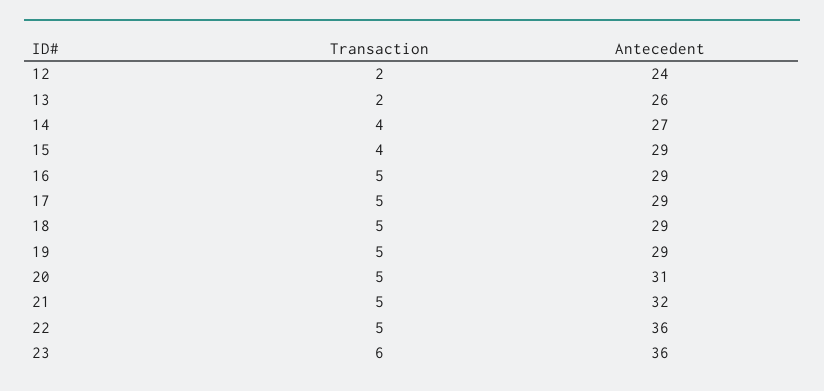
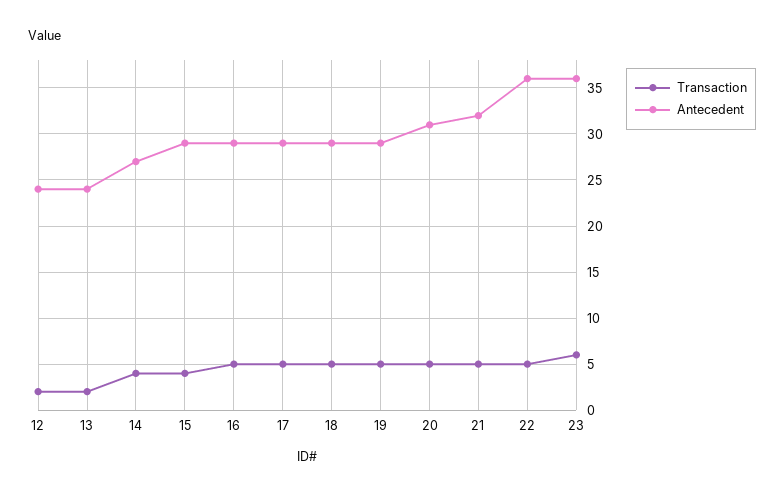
  {
    "Transaction": {
      "12": 2,
      "13": 2,
      "14": 4,
      "15": 4,
      "16": 5,
      "17": 5,
      "18": 5,
      "19": 5,
      "20": 5,
      "21": 5,
      "22": 5,
      "23": 6
    },
    "Antecedent": {
      "12": 24,
-     "13": 26,
+     "13": 24,
      "14": 27,
      "15": 29,
      "16": 29,
      "17": 29,
      "18": 29,
      "19": 29,
      "20": 31,
      "21": 32,
      "22": 36,
      "23": 36
    }
  }

